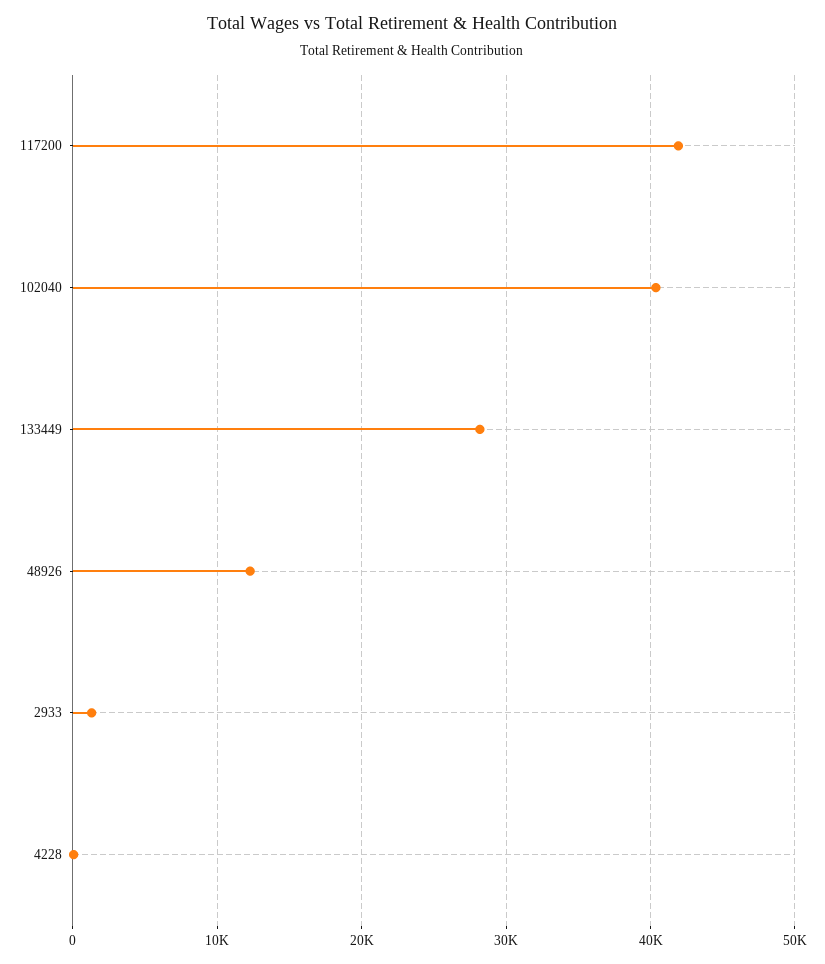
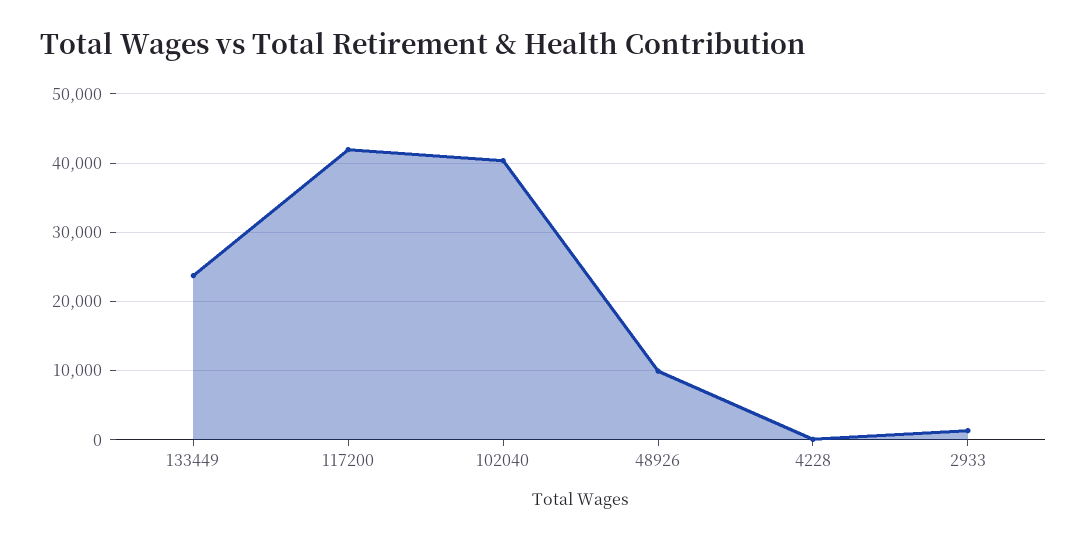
  {
    "117200": 42000,
    "102040": 40000,
-   "133449": 28000,
+   "133449": 24000,
-   "48926": 12000,
+   "48926": 10000,
    "2933": 1000,
    "4228": 0
  }

